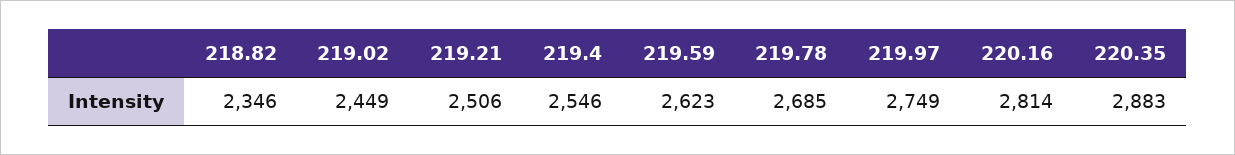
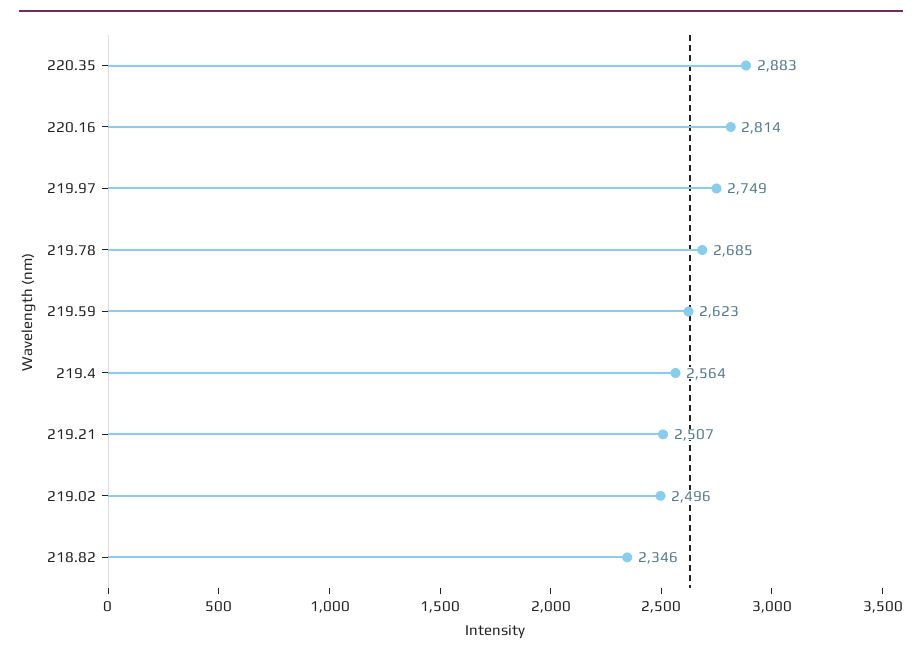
  {
    "218.82": 2346,
-   "219.02": 2449,
+   "219.02": 2496,
-   "219.21": 2506,
+   "219.21": 2507,
-   "219.4": 2546,
+   "219.4": 2564,
    "219.59": 2623,
    "219.78": 2685,
    "219.97": 2749,
    "220.16": 2814,
    "220.35": 2883
  }

